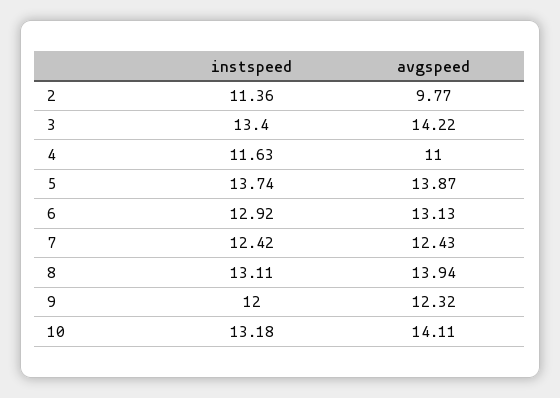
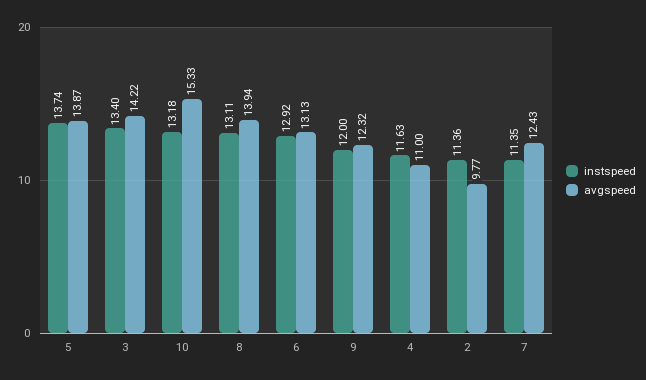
  {
    "instspeed": {
      "2": 11.36,
      "3": 13.4,
      "4": 11.63,
      "5": 13.74,
      "6": 12.92,
-     "7": 12.42,
+     "7": 11.35,
      "8": 13.11,
      "9": 12,
      "10": 13.18
    },
    "avgspeed": {
      "2": 9.77,
      "3": 14.22,
      "4": 11,
      "5": 13.87,
      "6": 13.13,
      "7": 12.43,
      "8": 13.94,
      "9": 12.32,
-     "10": 14.11
+     "10": 15.33
    }
  }

